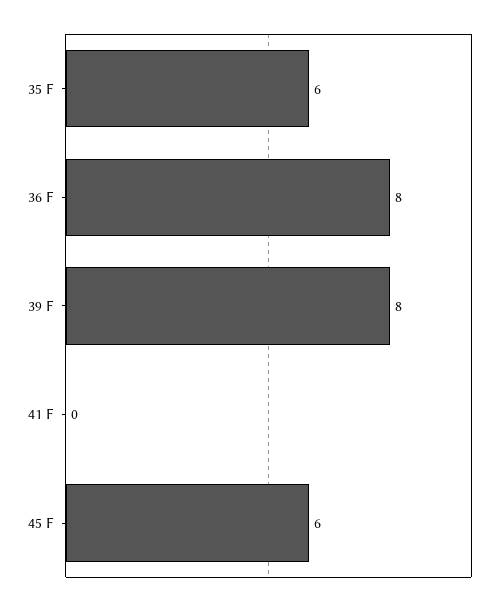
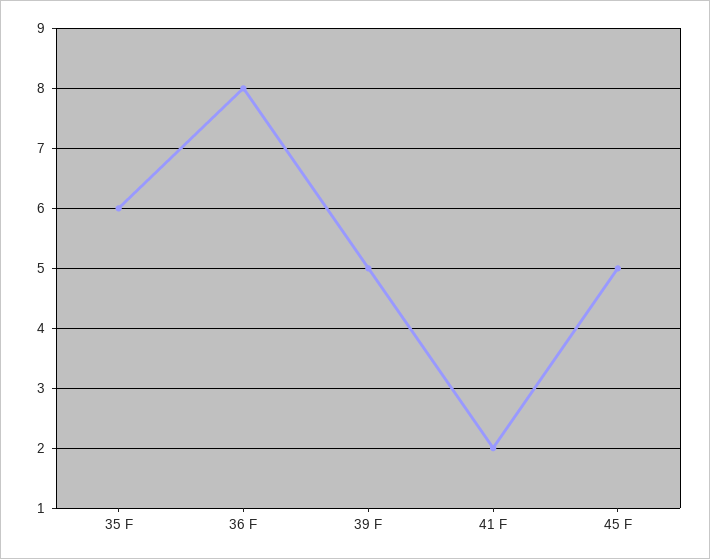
  {
    "35 F": 6,
    "36 F": 8,
-   "39 F": 8,
+   "39 F": 5,
-   "41 F": 0,
+   "41 F": 2,
-   "45 F": 6
+   "45 F": 5
  }

